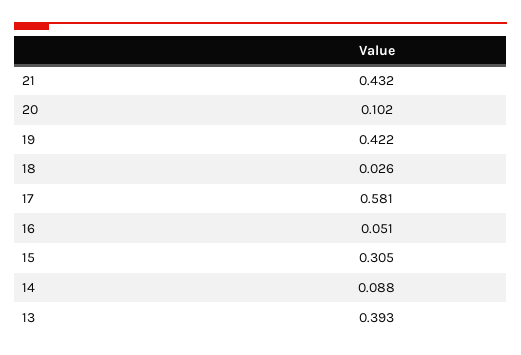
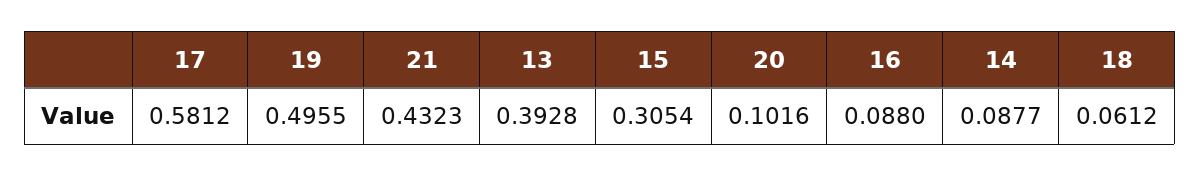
  {
    "21": 0.4323,
    "20": 0.1016,
-   "19": 0.422,
+   "19": 0.4955,
-   "18": 0.026,
+   "18": 0.0612,
    "17": 0.5812,
-   "16": 0.051,
+   "16": 0.088,
    "15": 0.3054,
    "14": 0.0877,
    "13": 0.3928
  }

